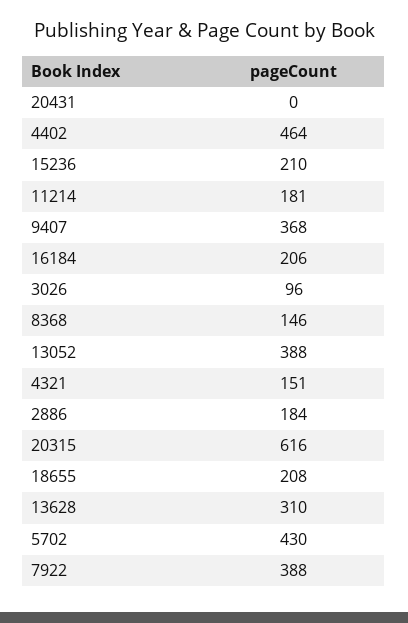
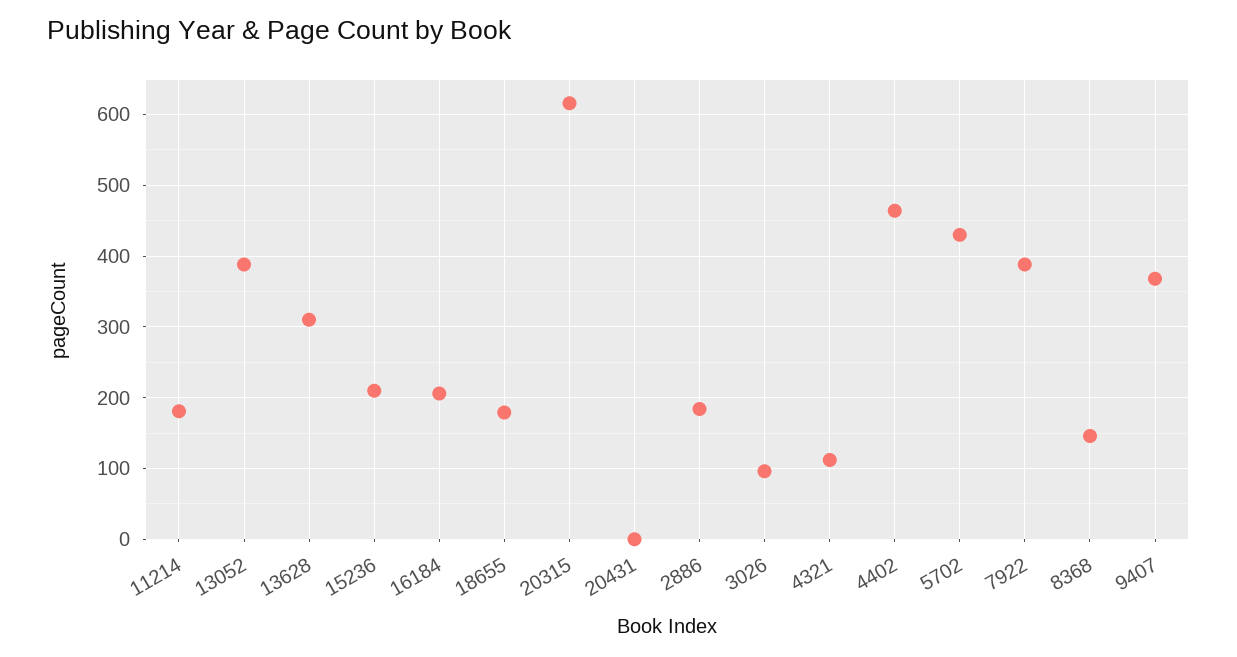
  {
    "20431": 0,
    "4402": 464,
    "15236": 210,
    "11214": 181,
    "9407": 368,
    "16184": 206,
    "3026": 96,
    "8368": 146,
    "13052": 388,
-   "4321": 151,
+   "4321": 110,
    "2886": 184,
    "20315": 616,
-   "18655": 208,
+   "18655": 180,
    "13628": 310,
    "5702": 430,
    "7922": 388
  }

